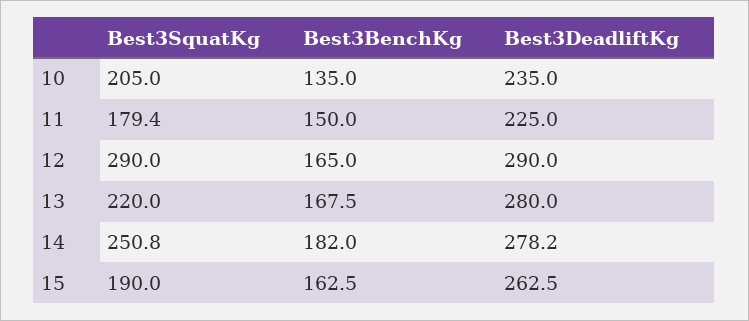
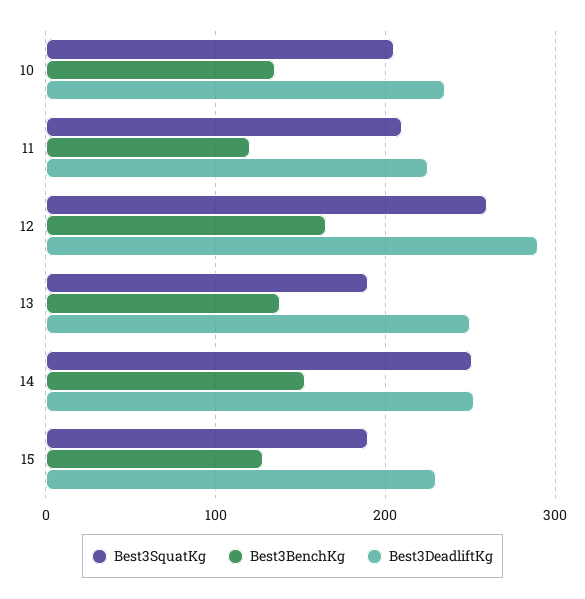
  {
    "Best3SquatKg": {
      "10": 205,
-     "11": 179.4,
+     "11": 210,
-     "12": 290,
+     "12": 260,
-     "13": 220,
+     "13": 190,
      "14": 250.8,
      "15": 190
    },
    "Best3BenchKg": {
      "10": 135,
-     "11": 150,
+     "11": 120,
      "12": 165,
-     "13": 167.5,
+     "13": 140,
-     "14": 182,
+     "14": 150,
-     "15": 162.5
+     "15": 130
    },
    "Best3DeadliftKg": {
      "10": 235,
      "11": 225,
      "12": 290,
-     "13": 280,
+     "13": 250,
-     "14": 278.2,
+     "14": 250,
-     "15": 262.5
+     "15": 230
    }
  }

